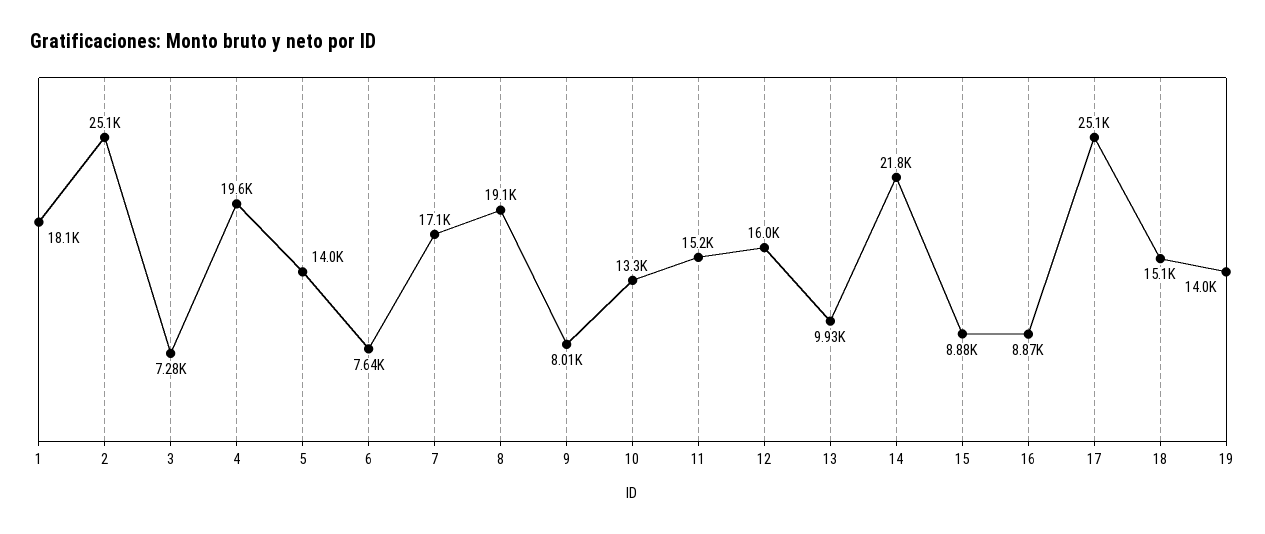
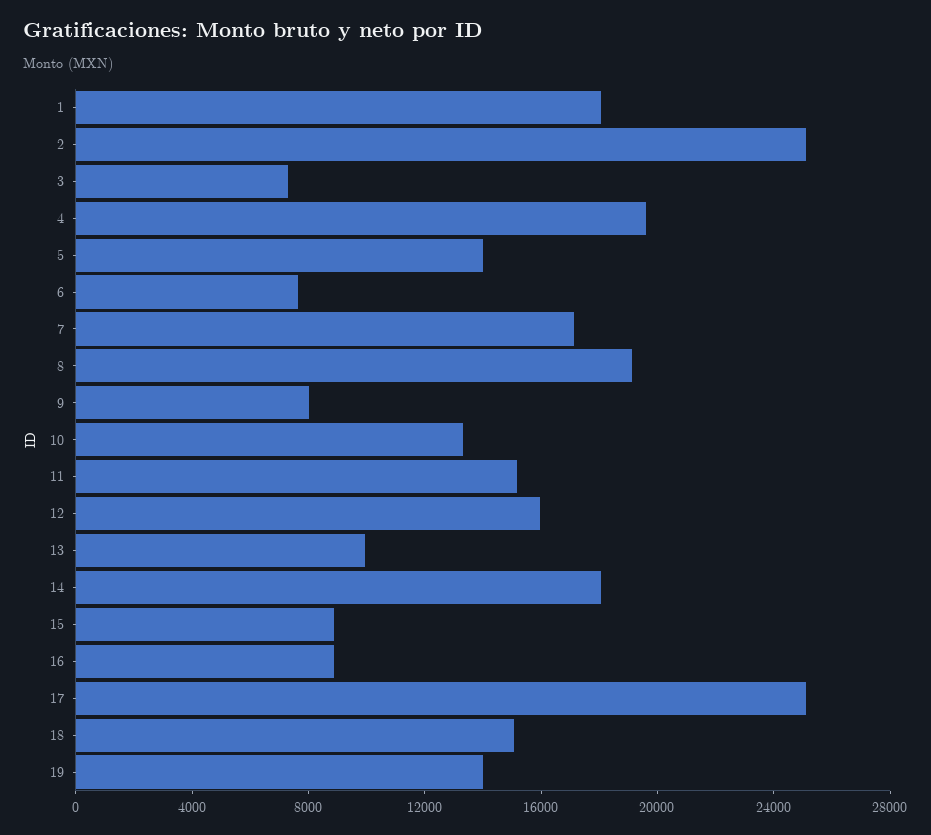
  {
    "1": 18100,
    "2": 25100,
    "3": 7280,
    "4": 19600,
    "5": 14000,
    "6": 7640,
    "7": 17100,
    "8": 19100,
    "9": 8010,
    "10": 13300,
    "11": 15200,
    "12": 16000,
    "13": 9930,
-   "14": 21800,
+   "14": 18000,
    "15": 8880,
    "16": 8870,
    "17": 25100,
    "18": 15100,
    "19": 14000
  }

